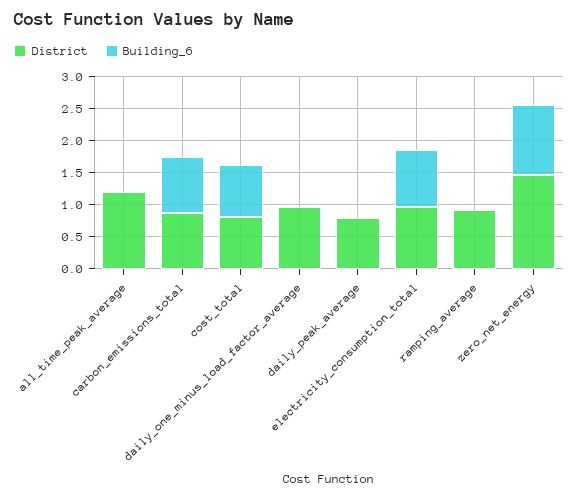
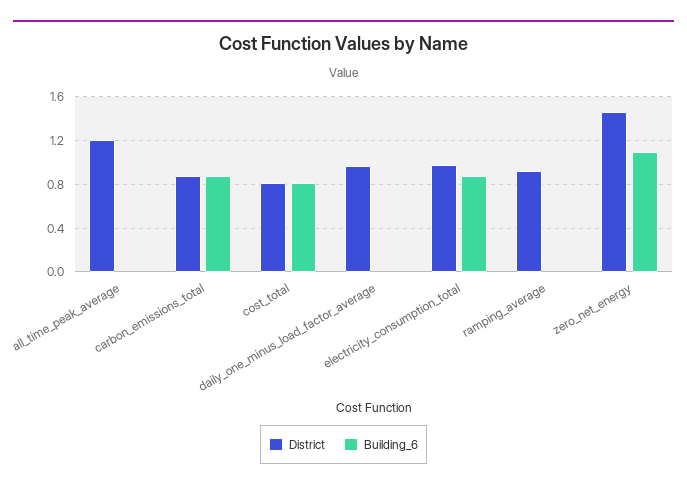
  {
    "District": {
      "all_time_peak_average": 1.2,
      "carbon_emissions_total": 0.9,
      "cost_total": 0.8,
      "daily_one_minus_load_factor_average": 1,
-     "daily_peak_average": 0.75,
      "electricity_consumption_total": 1,
      "ramping_average": 0.9,
      "zero_net_energy": 1.5
    },
    "Building_6": {
      "all_time_peak_average": 0,
      "carbon_emissions_total": 0.9,
      "cost_total": 0.8,
      "daily_one_minus_load_factor_average": 0,
-     "daily_peak_average": 0,
      "electricity_consumption_total": 0.9,
      "ramping_average": 0,
      "zero_net_energy": 1.1
    }
  }

